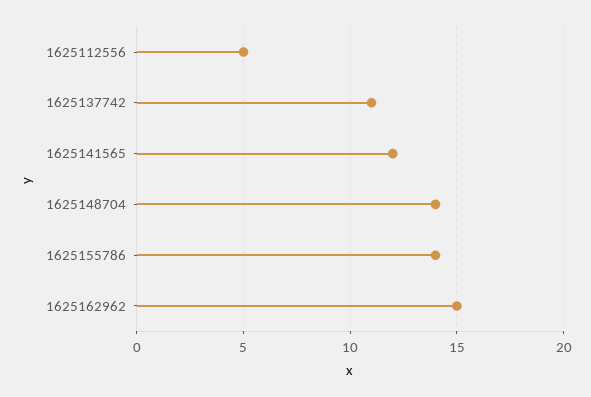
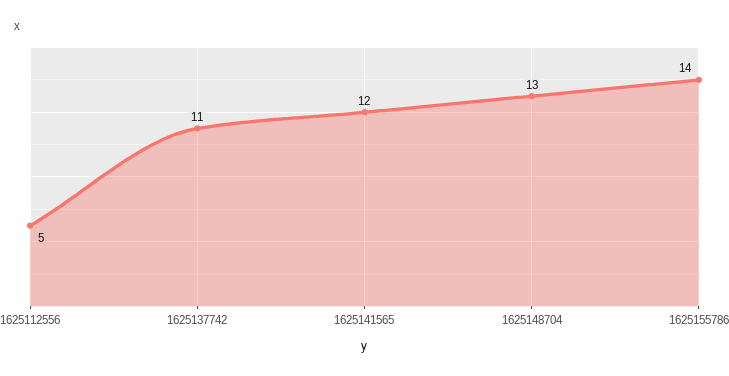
  {
    "1625112556": 5,
    "1625137742": 11,
    "1625141565": 12,
-   "1625148704": 14,
+   "1625148704": 13,
-   "1625155786": 14,
+   "1625155786": 14
-   "1625162962": 15
  }

